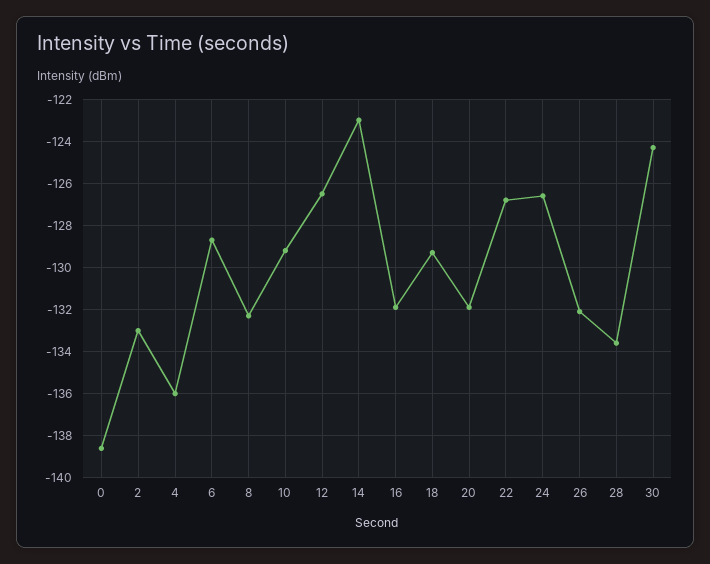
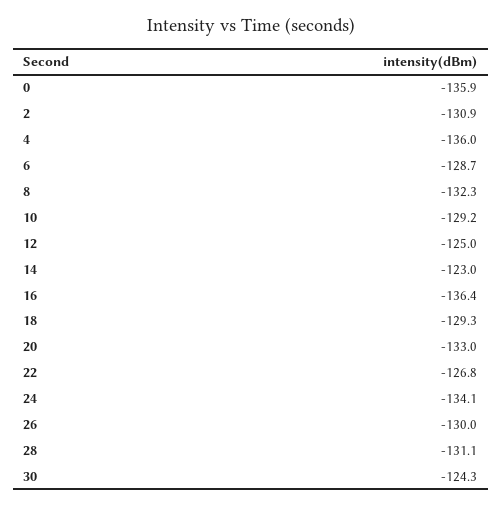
  {
-   "0": -138.5,
+   "0": -135.9,
-   "2": -133,
+   "2": -130.9,
    "4": -136,
    "6": -128.7,
    "8": -132.3,
    "10": -129.2,
-   "12": -126.5,
+   "12": -125,
    "14": -123,
-   "16": -132,
+   "16": -136.4,
    "18": -129.3,
-   "20": -132,
+   "20": -133,
    "22": -126.8,
-   "24": -126.5,
+   "24": -134.1,
-   "26": -132,
+   "26": -130,
-   "28": -133.5,
+   "28": -131.1,
    "30": -124.3
  }

